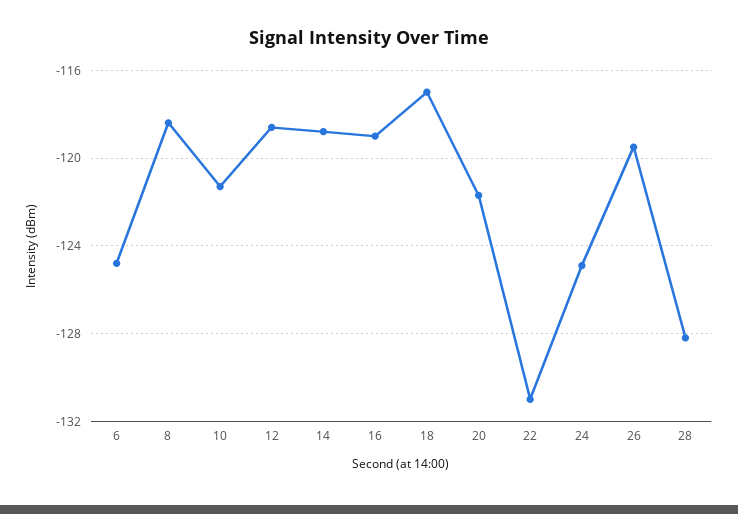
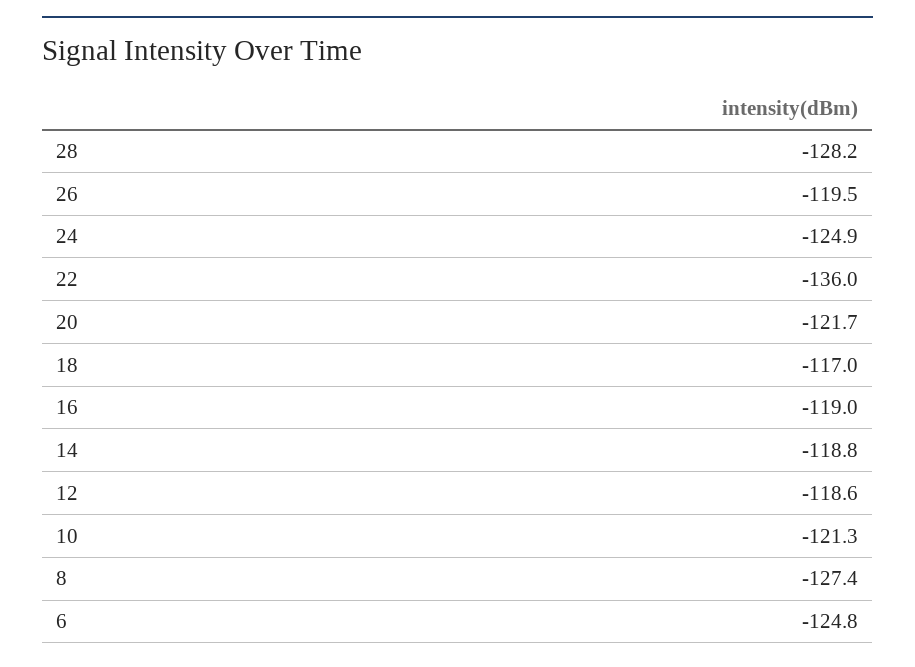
  {
    "6": -124.8,
-   "8": -118.5,
+   "8": -127.4,
    "10": -121.3,
    "12": -118.6,
    "14": -118.8,
    "16": -119,
    "18": -117,
    "20": -121.7,
-   "22": -131,
+   "22": -136,
    "24": -124.9,
    "26": -119.5,
    "28": -128.2
  }

